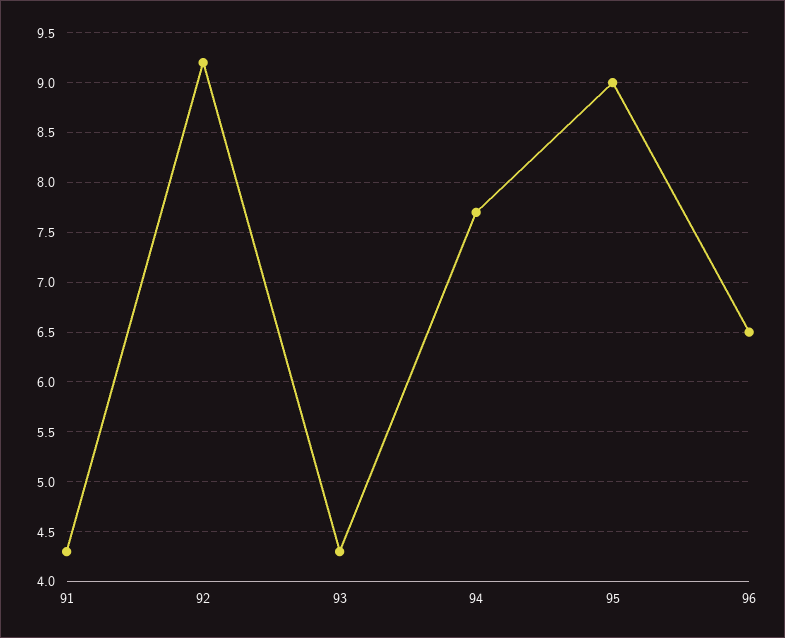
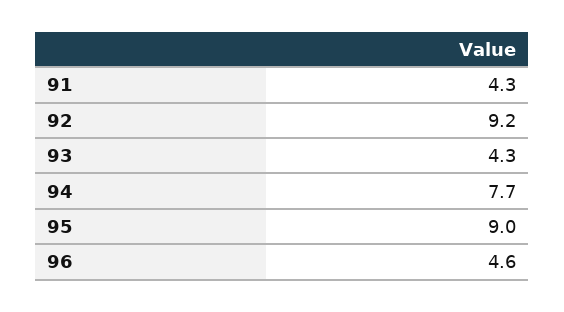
  {
    "91": 4.3,
    "92": 9.2,
    "93": 4.3,
    "94": 7.7,
    "95": 9,
-   "96": 6.5
+   "96": 4.6
  }

